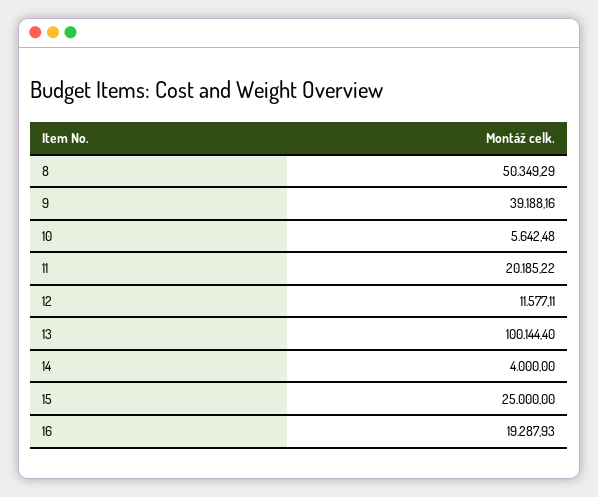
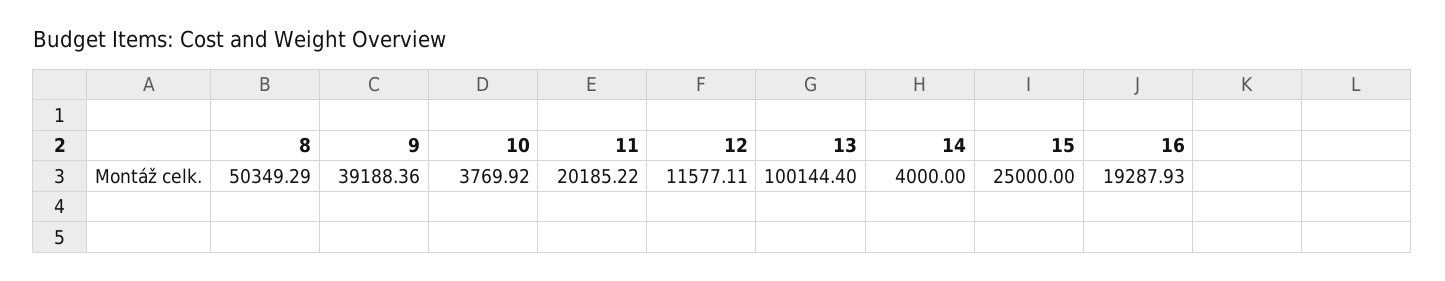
  {
    "8": 50349.29,
-   "9": 39188.16,
+   "9": 39188.36,
-   "10": 5642.48,
+   "10": 3769.92,
    "11": 20185.22,
    "12": 11577.11,
    "13": 100144.4,
    "14": 4000,
    "15": 25000,
    "16": 19287.93
  }

